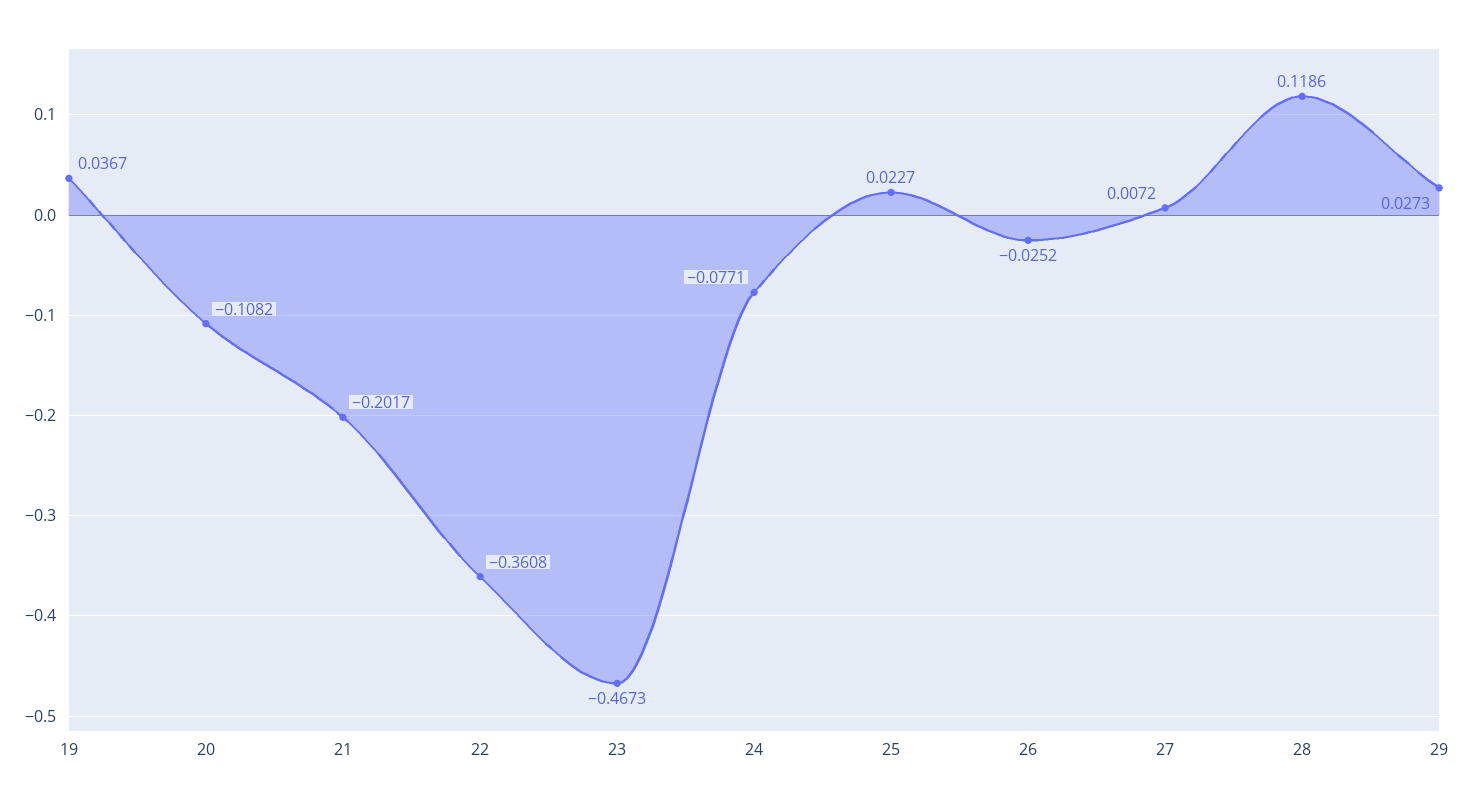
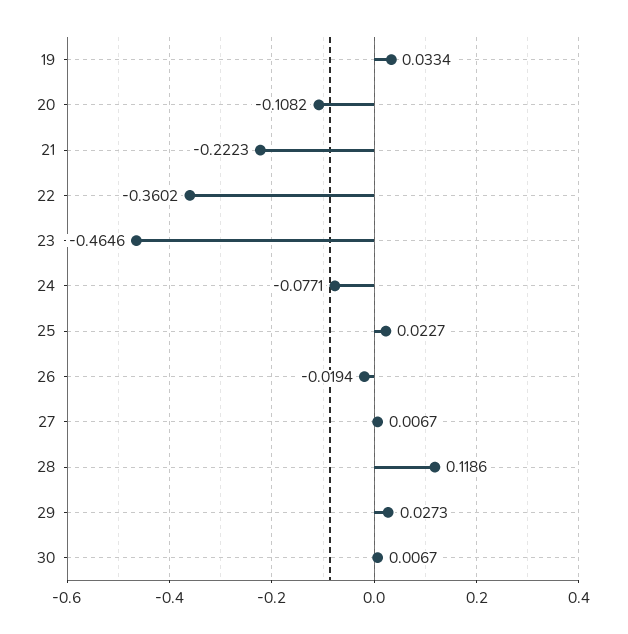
  {
-   "19": 0.0367,
+   "19": 0.0334,
    "20": -0.1082,
-   "21": -0.2017,
+   "21": -0.2223,
-   "22": -0.3608,
+   "22": -0.3602,
-   "23": -0.4673,
+   "23": -0.4646,
    "24": -0.0771,
    "25": 0.0227,
-   "26": -0.0252,
+   "26": -0.0194,
-   "27": 0.0072,
+   "27": 0.0067,
    "28": 0.1186,
-   "29": 0.0273
+   "29": 0.0273,
+   "30": 0.0067
  }

